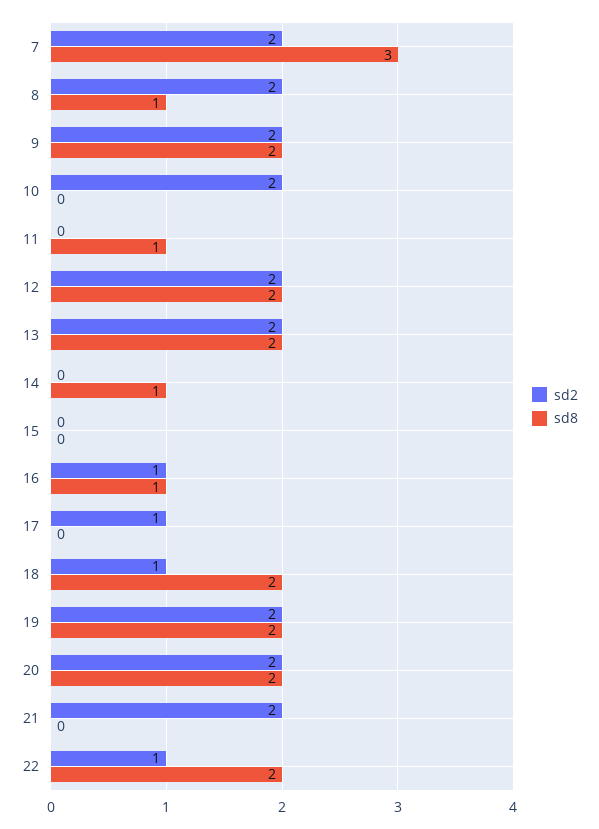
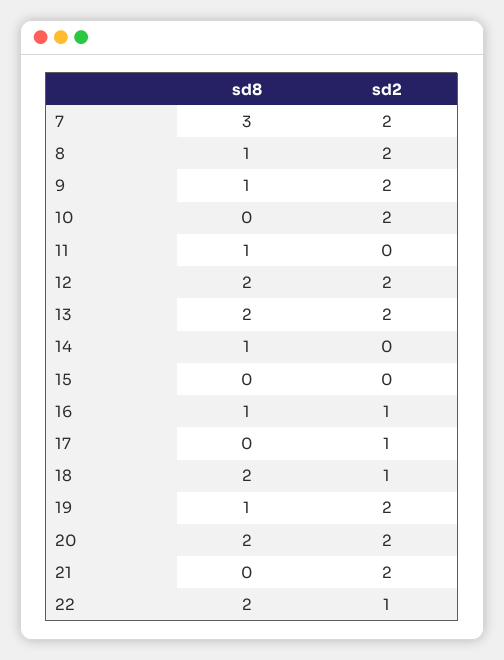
  {
    "sd2": {
      "7": 2,
      "8": 2,
      "9": 2,
      "10": 2,
      "11": 0,
      "12": 2,
      "13": 2,
      "14": 0,
      "15": 0,
      "16": 1,
      "17": 1,
      "18": 1,
      "19": 2,
      "20": 2,
      "21": 2,
      "22": 1
    },
    "sd8": {
      "7": 3,
      "8": 1,
-     "9": 2,
+     "9": 1,
      "10": 0,
      "11": 1,
      "12": 2,
      "13": 2,
      "14": 1,
      "15": 0,
      "16": 1,
      "17": 0,
      "18": 2,
-     "19": 2,
+     "19": 1,
      "20": 2,
      "21": 0,
      "22": 2
    }
  }

